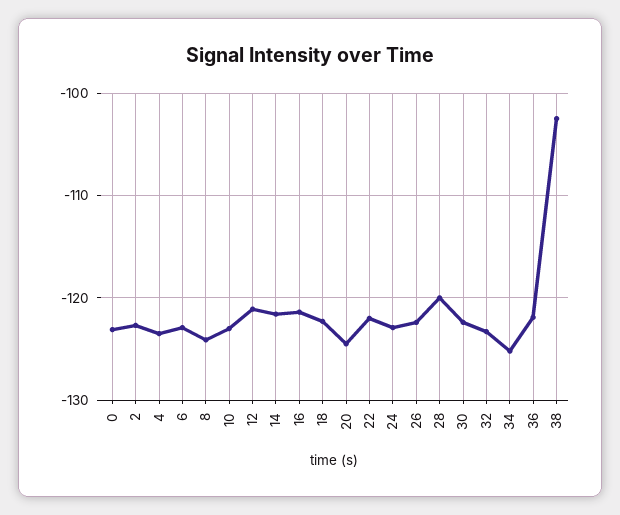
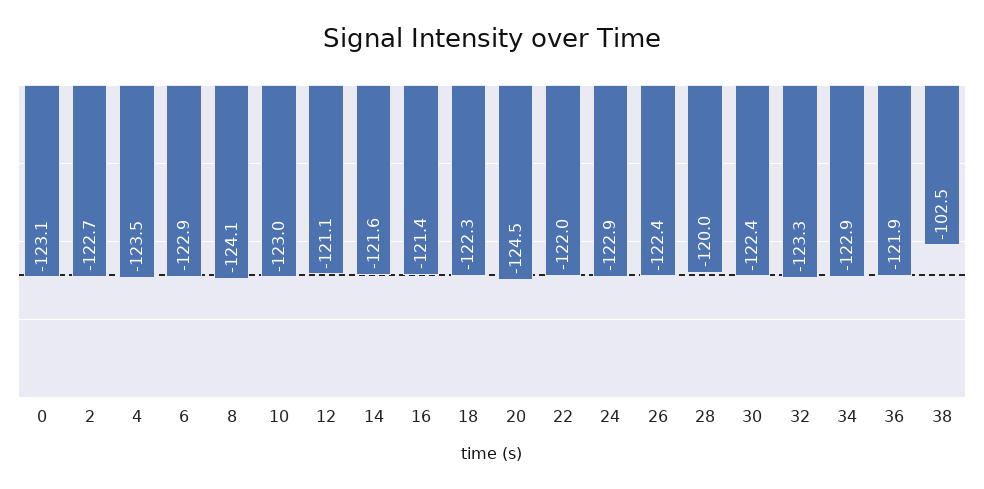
  {
    "0": -123.1,
    "2": -122.7,
    "4": -123.5,
    "6": -122.9,
    "8": -124.1,
    "10": -123,
    "12": -121.1,
    "14": -121.6,
    "16": -121.4,
    "18": -122.3,
    "20": -124.5,
    "22": -122,
    "24": -122.9,
    "26": -122.4,
    "28": -120,
    "30": -122.4,
    "32": -123.3,
-   "34": -125,
+   "34": -122.9,
    "36": -121.9,
    "38": -102.5
  }

